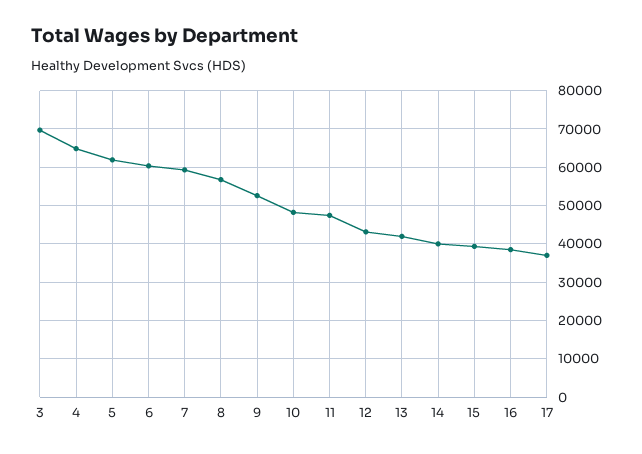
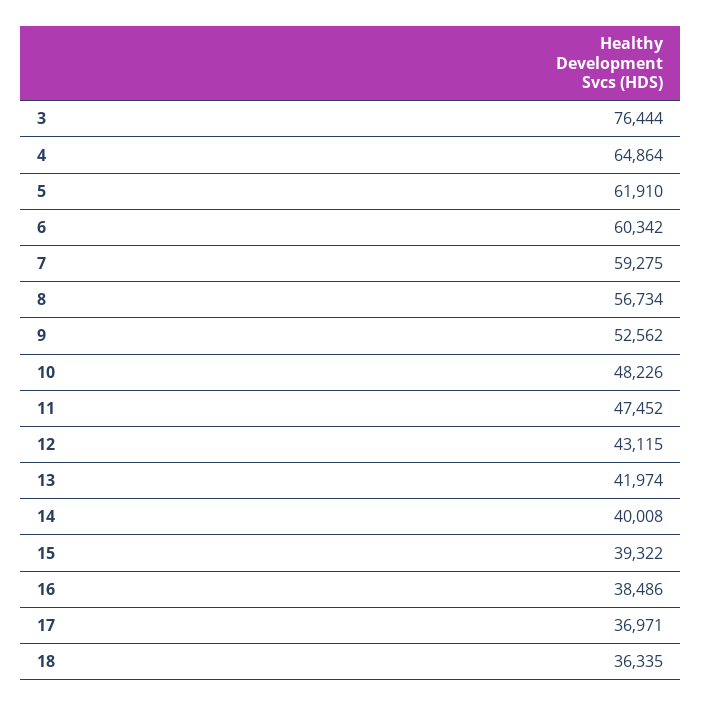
  {
-   "3": 70000,
+   "3": 76444,
    "4": 64864,
    "5": 61910,
    "6": 60342,
    "7": 59275,
    "8": 56734,
    "9": 52562,
    "10": 48226,
    "11": 47452,
    "12": 43115,
    "13": 41974,
    "14": 40008,
    "15": 39322,
    "16": 38486,
-   "17": 36971
+   "17": 36971,
+   "18": 36335
  }

